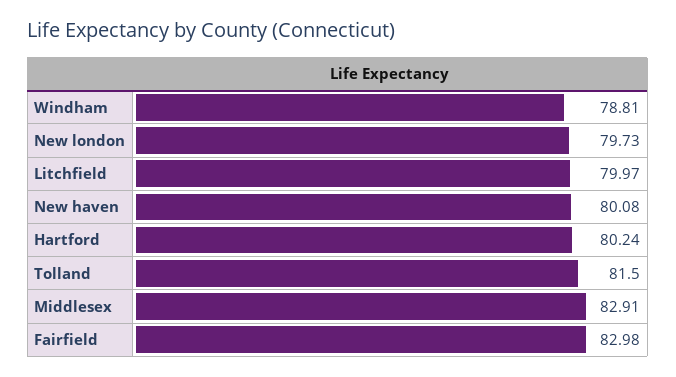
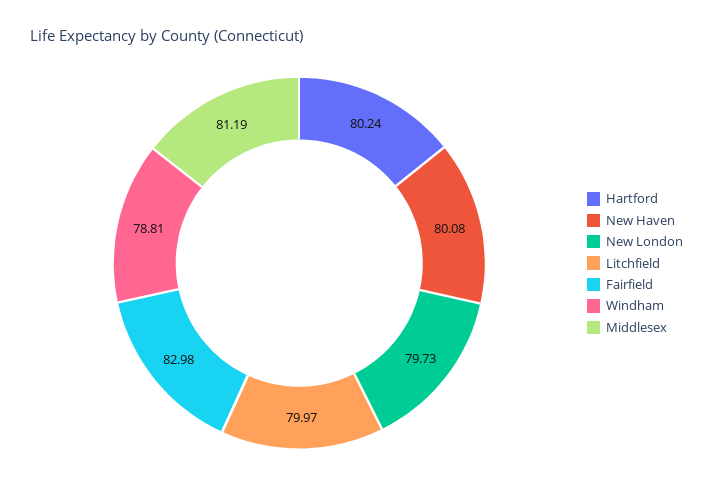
  {
    "Windham": 78.81,
    "New london": 79.73,
    "Litchfield": 79.97,
    "New haven": 80.08,
    "Hartford": 80.24,
-   "Tolland": 81.5,
-   "Middlesex": 82.91,
+   "Middlesex": 81.19,
    "Fairfield": 82.98
  }

